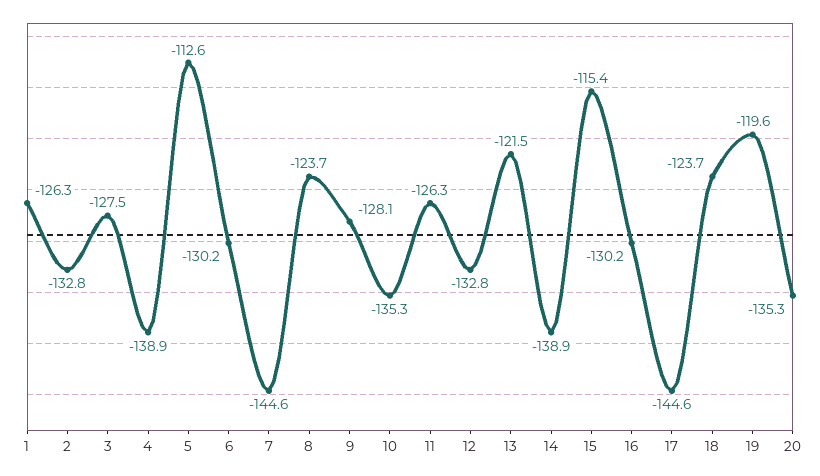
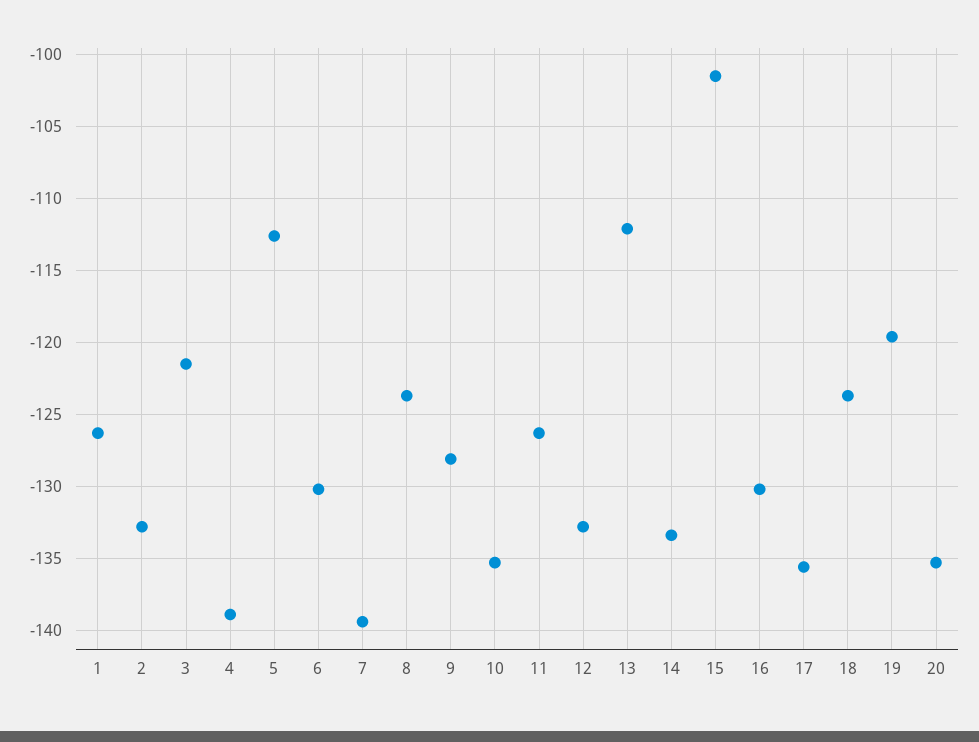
  {
    "1": -126.3,
    "2": -132.8,
-   "3": -127.5,
+   "3": -121.5,
    "4": -138.9,
    "5": -112.6,
    "6": -130.2,
-   "7": -144.6,
+   "7": -139.5,
    "8": -123.7,
    "9": -128.1,
    "10": -135.3,
    "11": -126.3,
    "12": -132.8,
-   "13": -121.5,
+   "13": -112,
-   "14": -138.9,
+   "14": -133.5,
-   "15": -115.4,
+   "15": -101.5,
    "16": -130.2,
-   "17": -144.6,
+   "17": -135.5,
    "18": -123.7,
    "19": -119.6,
    "20": -135.3
  }

